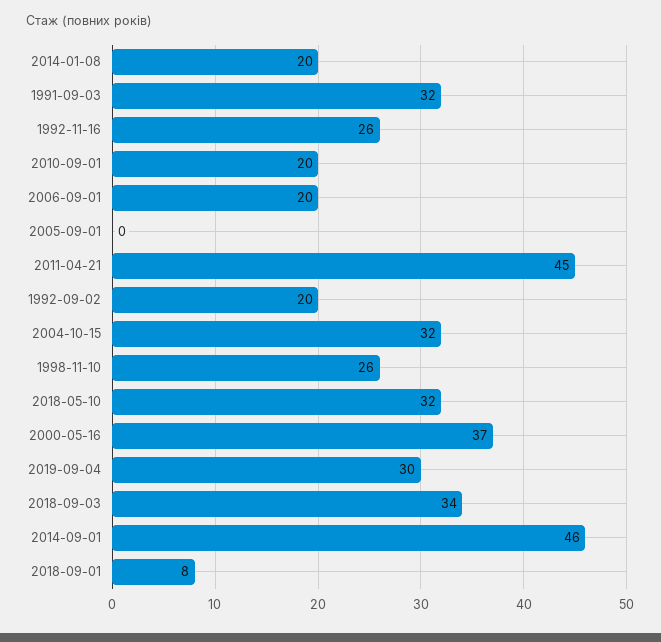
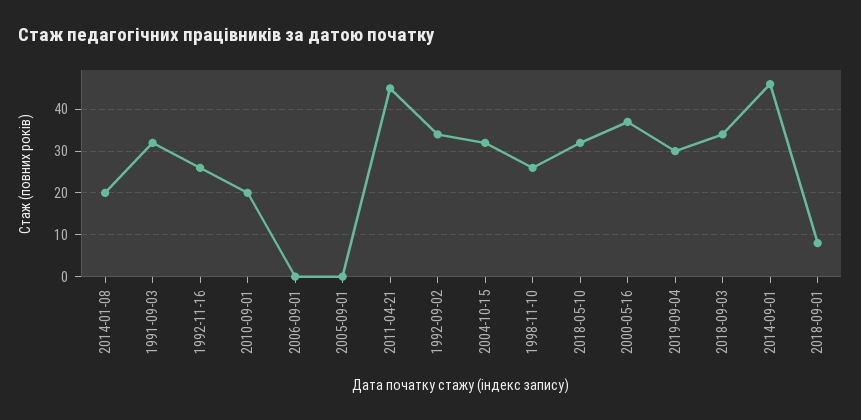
  {
    "2014-01-08": 20,
    "1991-09-03": 32,
    "1992-11-16": 26,
    "2010-09-01": 20,
-   "2006-09-01": 20,
+   "2006-09-01": 0,
    "2005-09-01": 0,
    "2011-04-21": 45,
-   "1992-09-02": 20,
+   "1992-09-02": 35,
    "2004-10-15": 32,
    "1998-11-10": 26,
    "2018-05-10": 32,
    "2000-05-16": 37,
    "2019-09-04": 30,
    "2018-09-03": 34,
    "2014-09-01": 46,
    "2018-09-01": 8
  }

